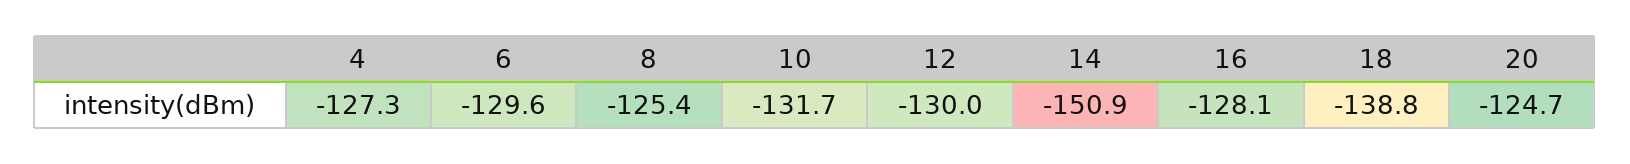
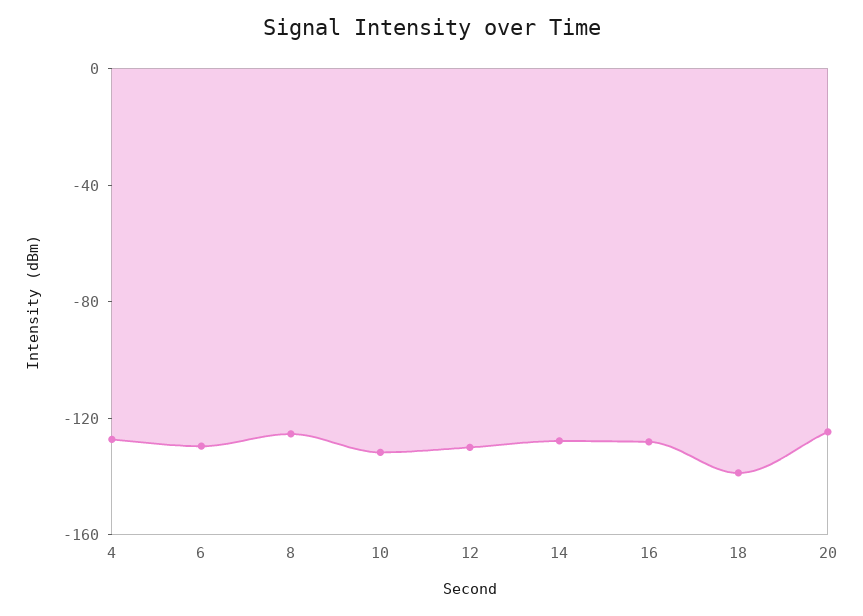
  {
    "4": -127.3,
    "6": -129.6,
    "8": -125.4,
    "10": -131.7,
    "12": -130,
-   "14": -150.9,
+   "14": -130,
    "16": -128.1,
    "18": -138.8,
    "20": -124.7
  }

